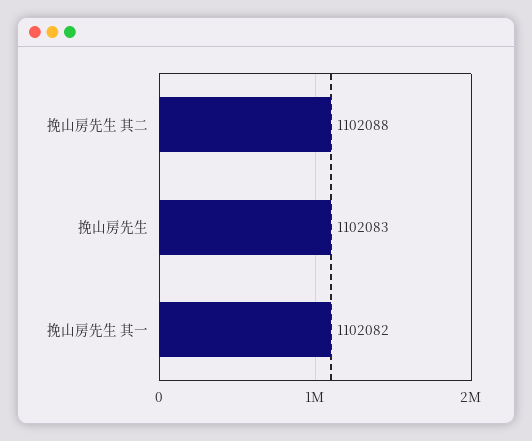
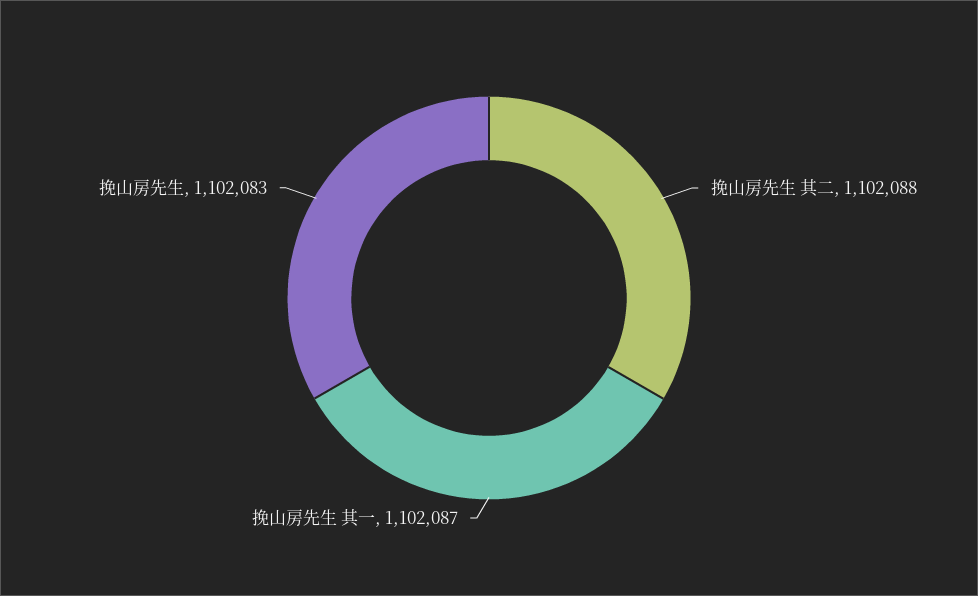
  {
    "挽山房先生 其二": 1102088,
    "挽山房先生": 1102083,
-   "挽山房先生 其一": 1102082
+   "挽山房先生 其一": 1102087
  }

